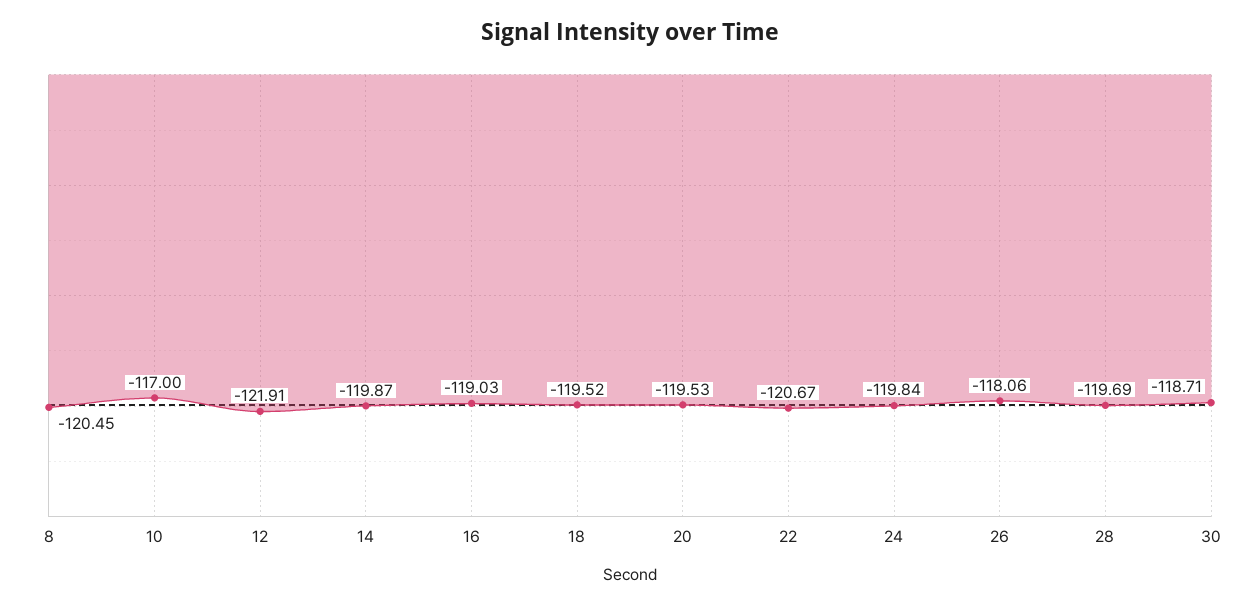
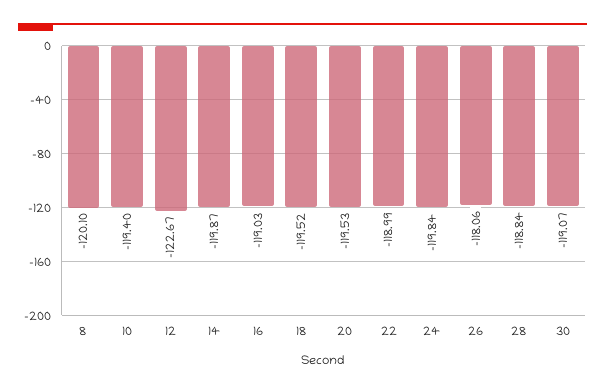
  {
-   "8": -120.45,
+   "8": -120.1,
-   "10": -117,
+   "10": -119.4,
-   "12": -121.91,
+   "12": -122.67,
    "14": -119.87,
    "16": -119.03,
    "18": -119.52,
    "20": -119.53,
-   "22": -120.67,
+   "22": -118.99,
    "24": -119.84,
    "26": -118.06,
-   "28": -119.69,
+   "28": -118.84,
-   "30": -118.71
+   "30": -119.07
  }

